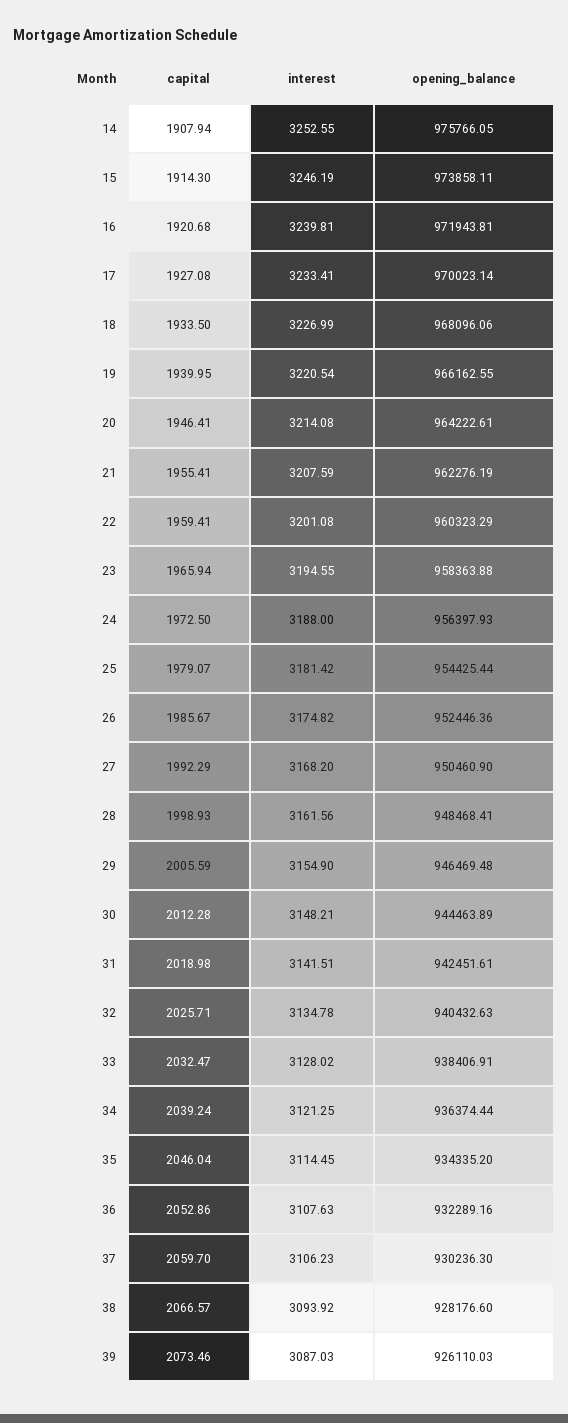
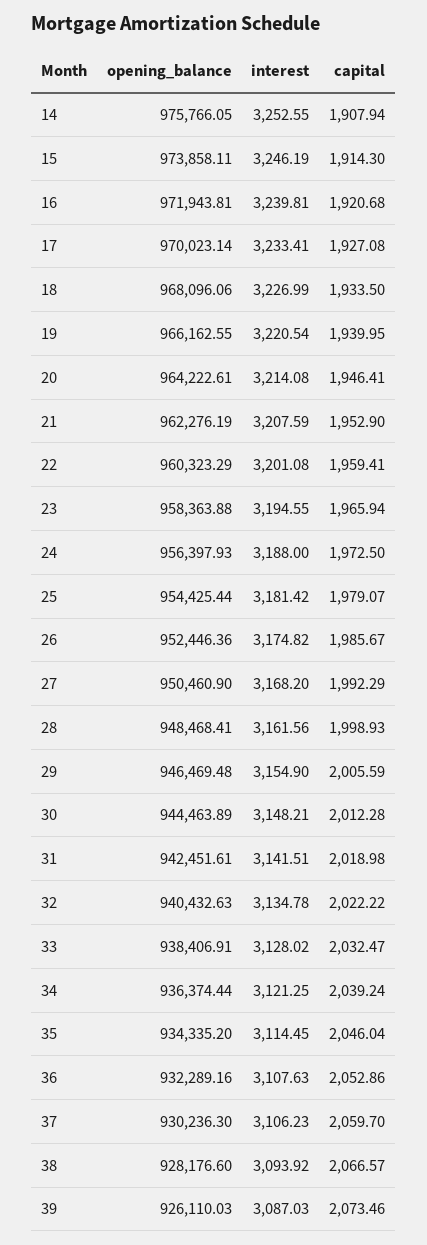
  {
    "capital": {
      "14": 1907.94,
      "15": 1914.3,
      "16": 1920.68,
      "17": 1927.08,
      "18": 1933.5,
      "19": 1939.95,
      "20": 1946.41,
-     "21": 1955.41,
+     "21": 1952.9,
      "22": 1959.41,
      "23": 1965.94,
      "24": 1972.5,
      "25": 1979.07,
      "26": 1985.67,
      "27": 1992.29,
      "28": 1998.93,
      "29": 2005.59,
      "30": 2012.28,
      "31": 2018.98,
-     "32": 2025.71,
+     "32": 2022.22,
      "33": 2032.47,
      "34": 2039.24,
      "35": 2046.04,
      "36": 2052.86,
      "37": 2059.7,
      "38": 2066.57,
      "39": 2073.46
    },
    "interest": {
      "14": 3252.55,
      "15": 3246.19,
      "16": 3239.81,
      "17": 3233.41,
      "18": 3226.99,
      "19": 3220.54,
      "20": 3214.08,
      "21": 3207.59,
      "22": 3201.08,
      "23": 3194.55,
      "24": 3188,
      "25": 3181.42,
      "26": 3174.82,
      "27": 3168.2,
      "28": 3161.56,
      "29": 3154.9,
      "30": 3148.21,
      "31": 3141.51,
      "32": 3134.78,
      "33": 3128.02,
      "34": 3121.25,
      "35": 3114.45,
      "36": 3107.63,
      "37": 3106.23,
      "38": 3093.92,
      "39": 3087.03
    },
    "opening_balance": {
      "14": 975766.05,
      "15": 973858.11,
      "16": 971943.81,
      "17": 970023.14,
      "18": 968096.06,
      "19": 966162.55,
      "20": 964222.61,
      "21": 962276.19,
      "22": 960323.29,
      "23": 958363.88,
      "24": 956397.93,
      "25": 954425.44,
      "26": 952446.36,
      "27": 950460.9,
      "28": 948468.41,
      "29": 946469.48,
      "30": 944463.89,
      "31": 942451.61,
      "32": 940432.63,
      "33": 938406.91,
      "34": 936374.44,
      "35": 934335.2,
      "36": 932289.16,
      "37": 930236.3,
      "38": 928176.6,
      "39": 926110.03
    }
  }

